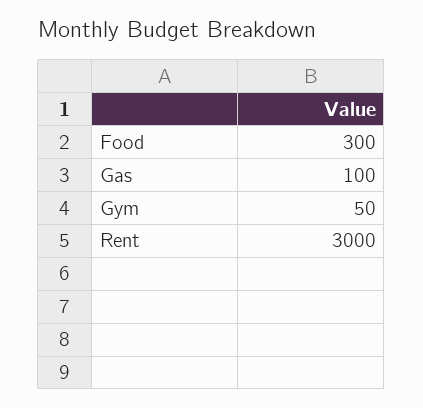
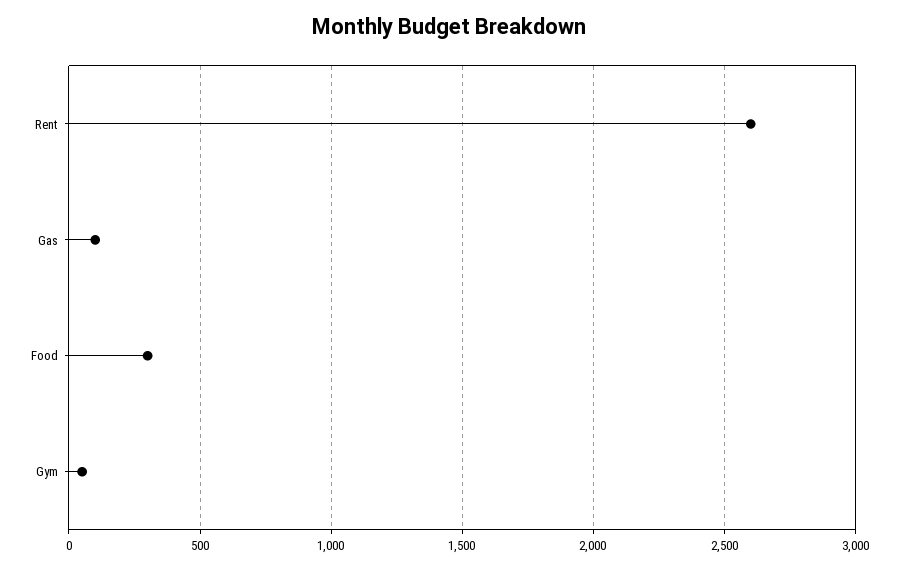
  {
    "Food": 300,
    "Gas": 100,
    "Gym": 50,
-   "Rent": 3000
+   "Rent": 2600
  }

